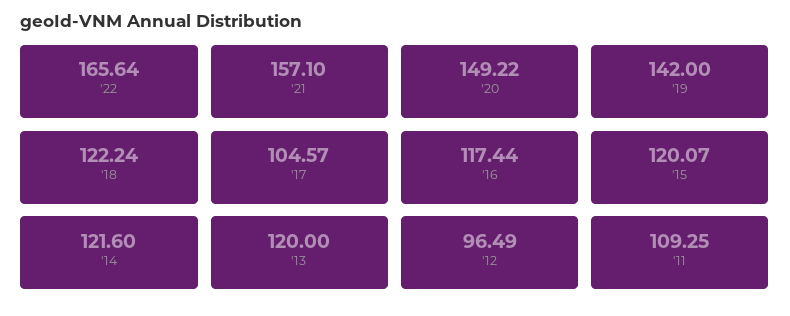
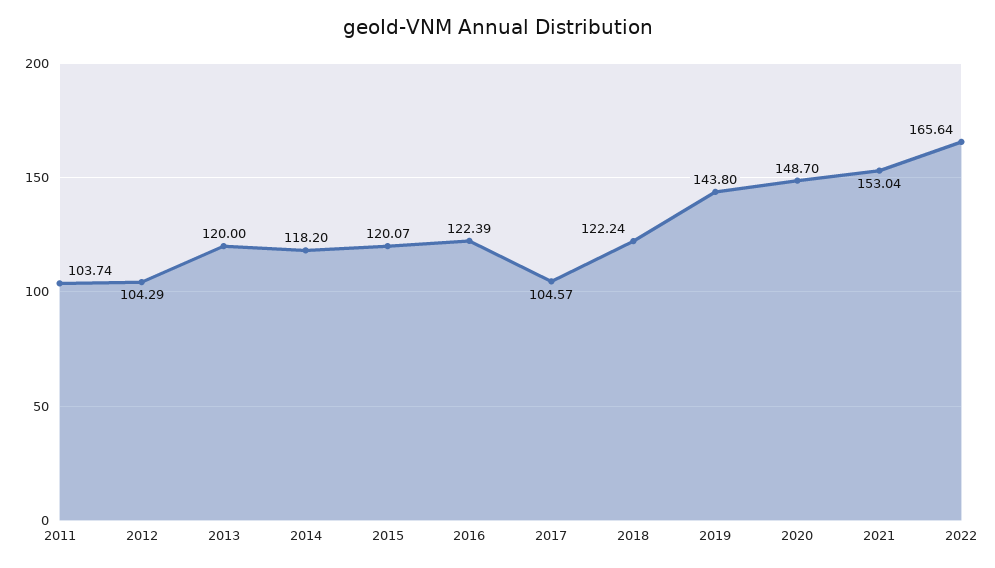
  {
    "'22": 165.64,
-   "'21": 157.1,
+   "'21": 153.04,
-   "'20": 149.22,
+   "'20": 148.7,
-   "'19": 142,
+   "'19": 143.8,
    "'18": 122.24,
    "'17": 104.57,
-   "'16": 117.44,
+   "'16": 122.39,
    "'15": 120.07,
-   "'14": 121.6,
+   "'14": 118.2,
    "'13": 120,
-   "'12": 96.49,
+   "'12": 104.29,
-   "'11": 109.25
+   "'11": 103.74
  }

